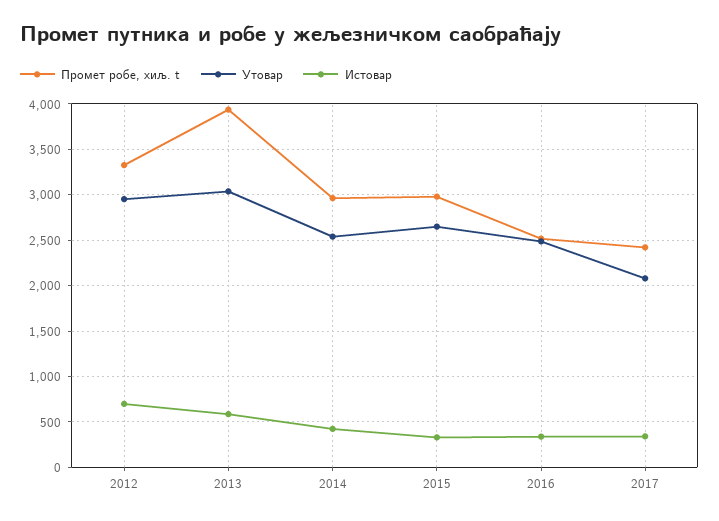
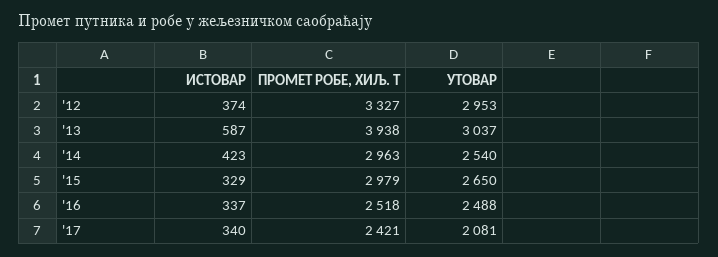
  {
    "Промет робе, хиљ. t": {
      "2012": 3327,
      "2013": 3938,
      "2014": 2963,
      "2015": 2979,
      "2016": 2518,
      "2017": 2421
    },
    "Утовар": {
      "2012": 2953,
      "2013": 3037,
      "2014": 2540,
      "2015": 2650,
      "2016": 2488,
      "2017": 2081
    },
    "Истовар": {
-     "2012": 700,
+     "2012": 374,
      "2013": 587,
      "2014": 423,
      "2015": 329,
      "2016": 337,
      "2017": 340
    }
  }

